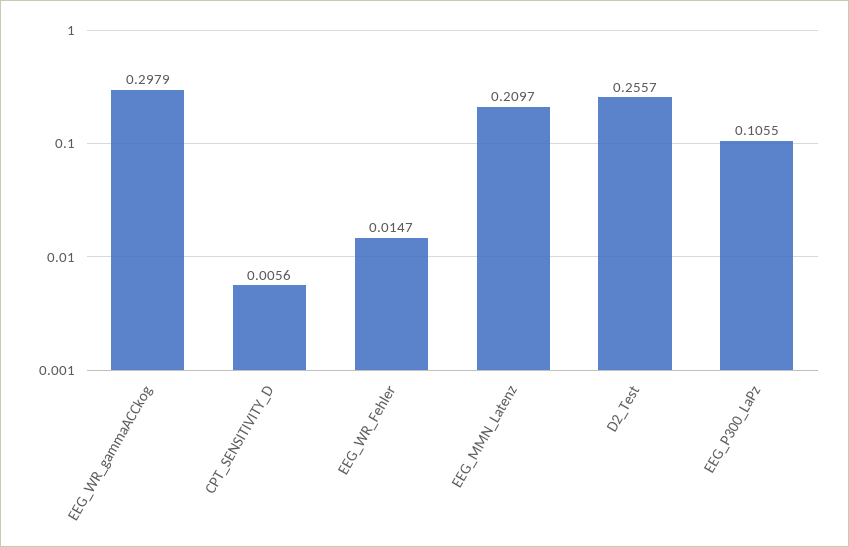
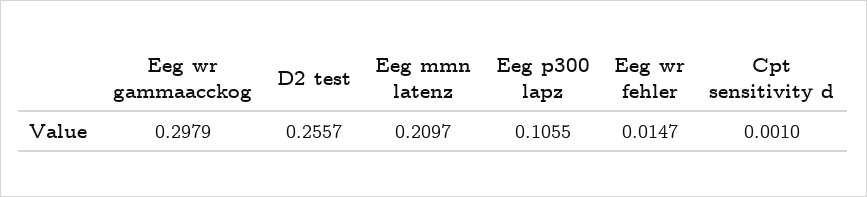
  {
    "EEG_WR_gammaACCkog": 0.2979,
-   "CPT_SENSITIVITY_D": 0.0056,
+   "CPT_SENSITIVITY_D": 0.001,
    "EEG_WR_Fehler": 0.0147,
    "EEG_MMN_Latenz": 0.2097,
    "D2_Test": 0.2557,
    "EEG_P300_LaPz": 0.1055
  }

